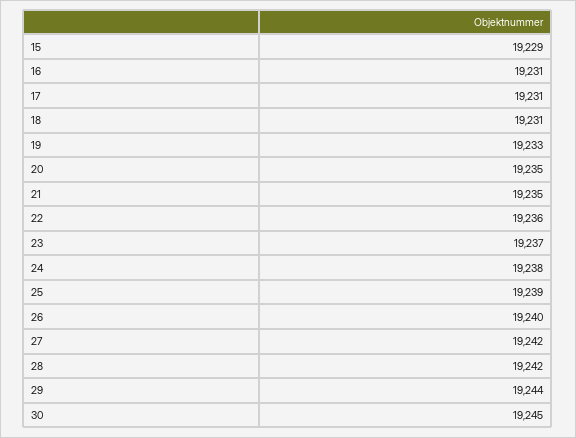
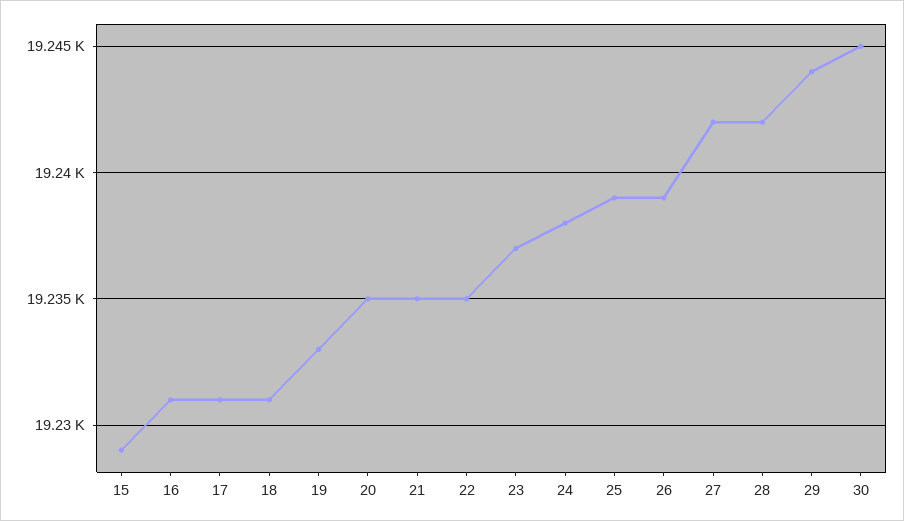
  {
    "15": 19229,
    "16": 19231,
    "17": 19231,
    "18": 19231,
    "19": 19233,
    "20": 19235,
    "21": 19235,
-   "22": 19236,
+   "22": 19235,
    "23": 19237,
    "24": 19238,
    "25": 19239,
-   "26": 19240,
+   "26": 19239,
    "27": 19242,
    "28": 19242,
    "29": 19244,
    "30": 19245
  }

